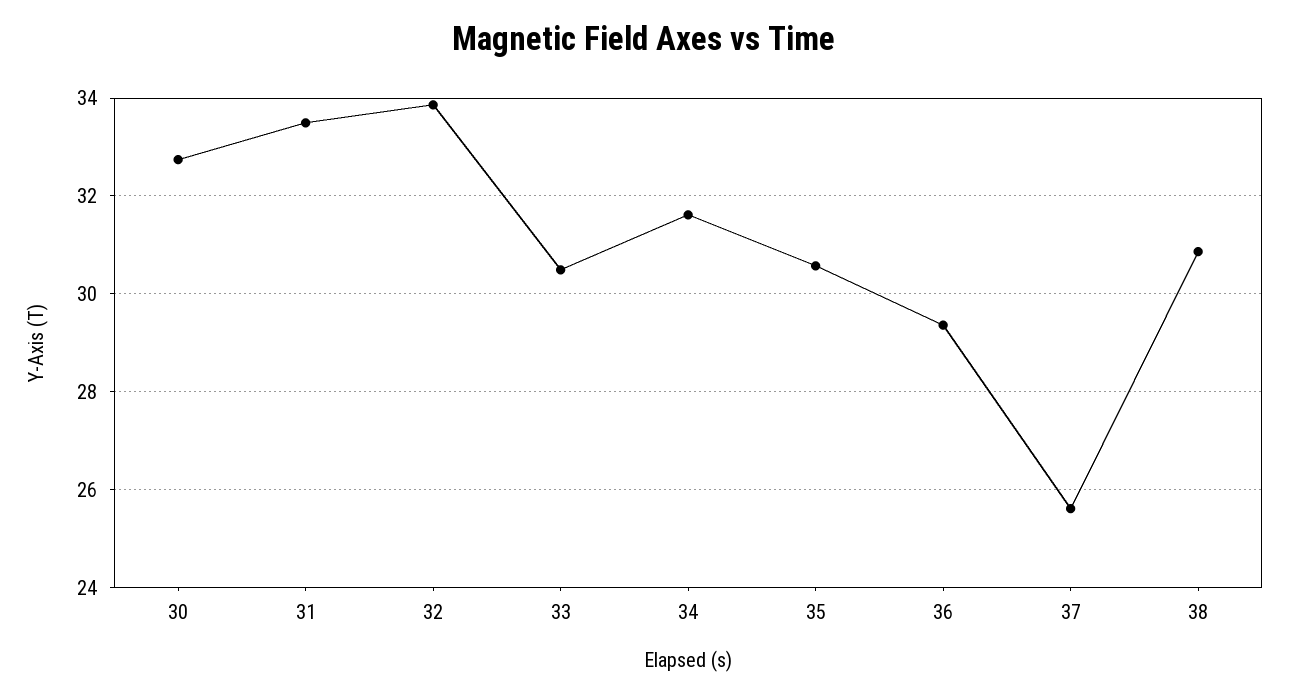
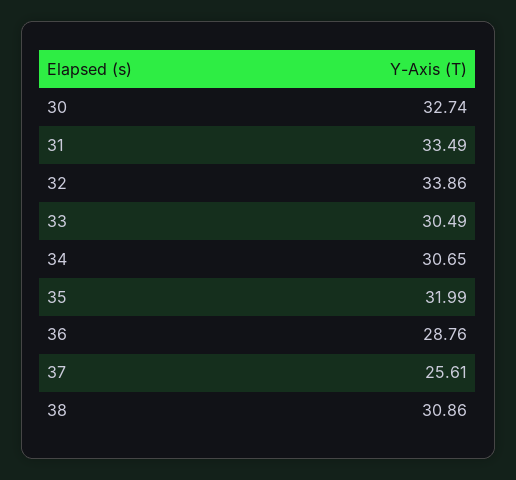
  {
    "30": 32.74,
    "31": 33.49,
    "32": 33.86,
    "33": 30.49,
-   "34": 31.6,
+   "34": 30.65,
-   "35": 30.6,
+   "35": 31.99,
-   "36": 29.4,
+   "36": 28.76,
    "37": 25.61,
    "38": 30.86
  }

